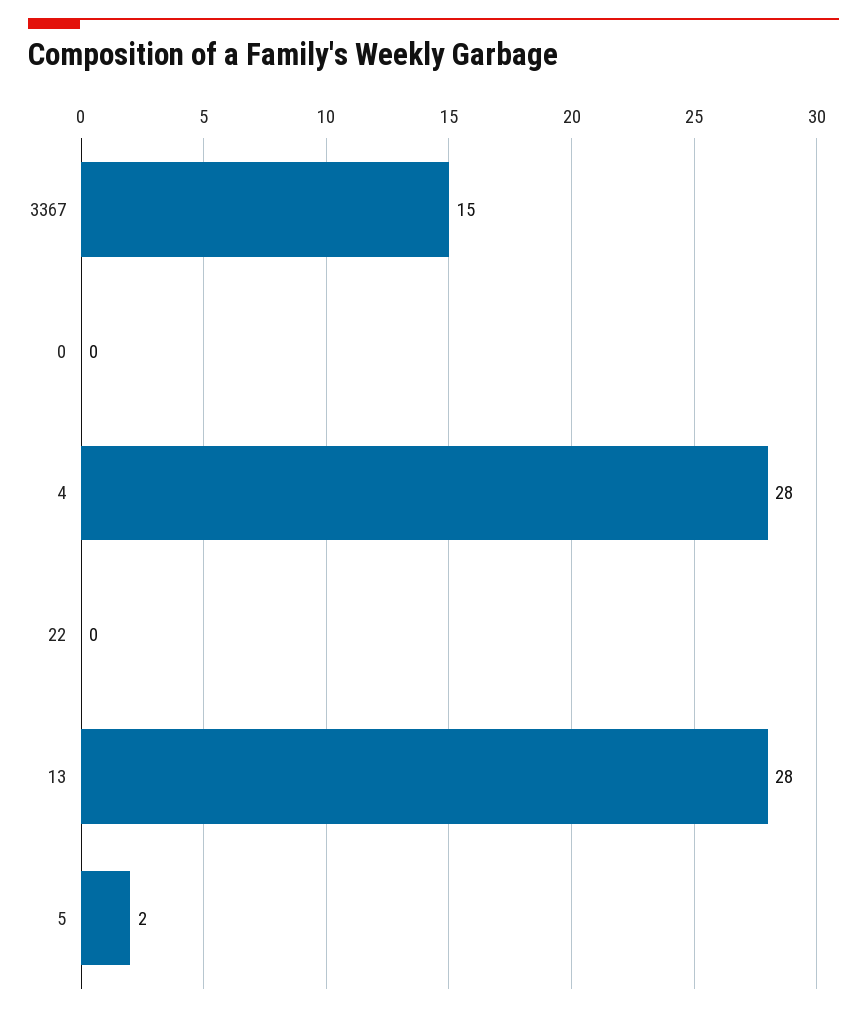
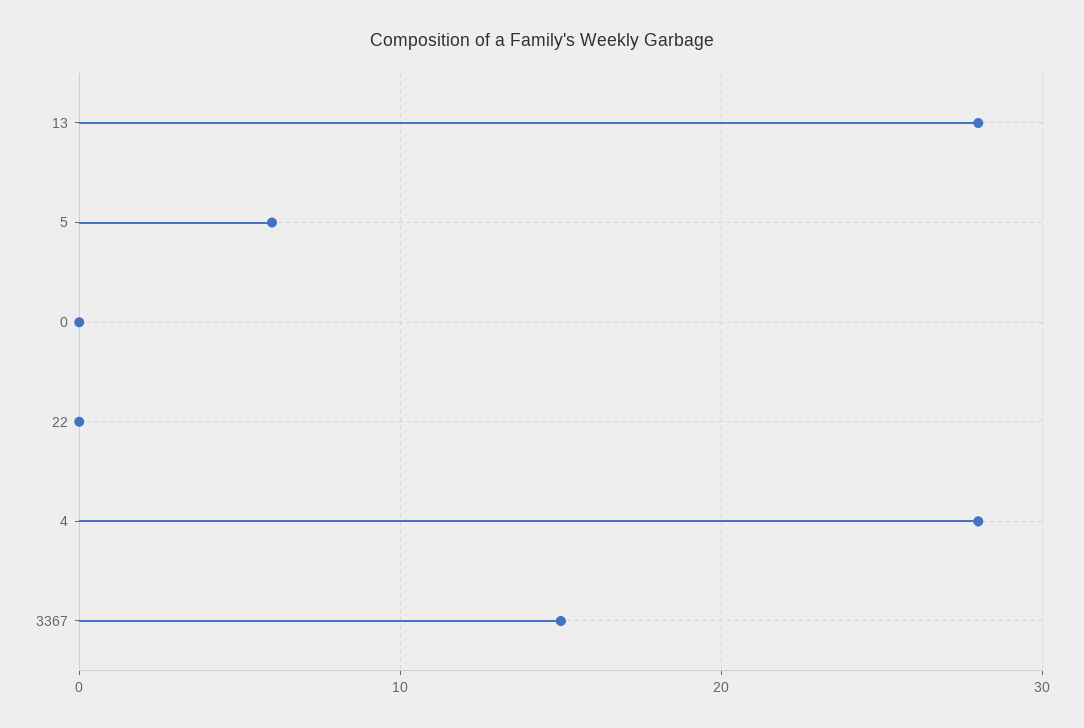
  {
    "3367": 15,
    "0": 0,
    "4": 28,
    "22": 0,
    "13": 28,
-   "5": 2
+   "5": 6
  }

